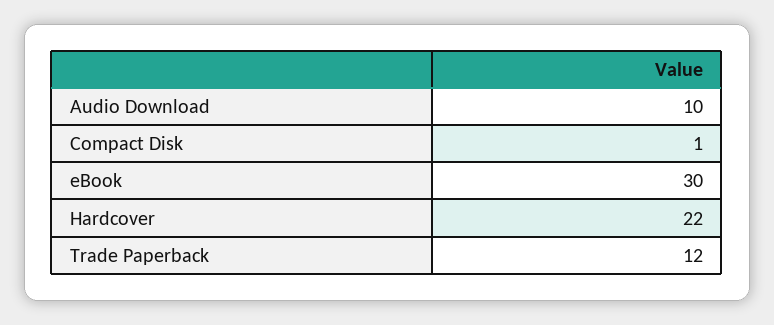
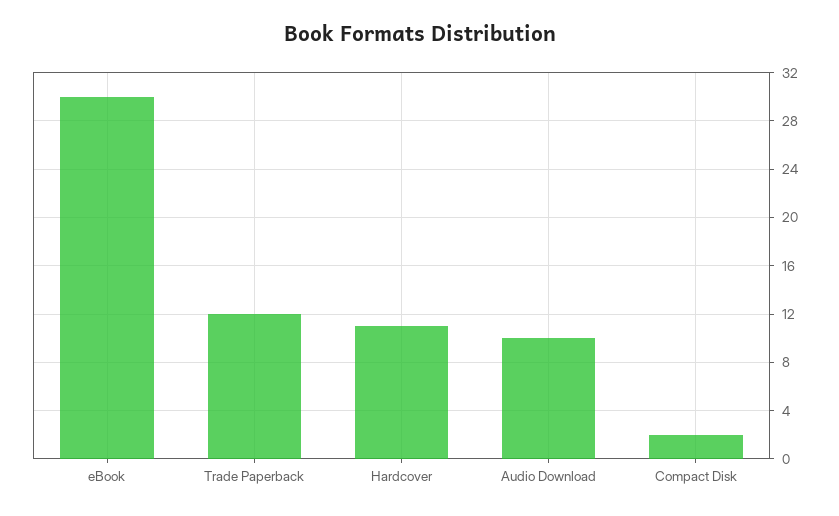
  {
    "Audio Download": 10,
-   "Compact Disk": 1,
+   "Compact Disk": 2,
    "eBook": 30,
-   "Hardcover": 22,
+   "Hardcover": 11,
    "Trade Paperback": 12
  }

